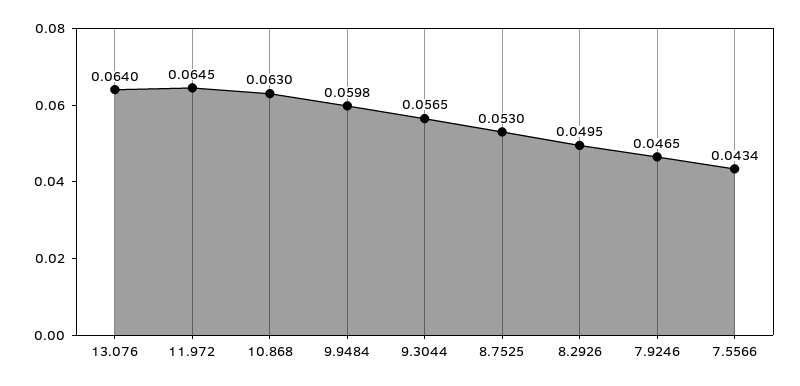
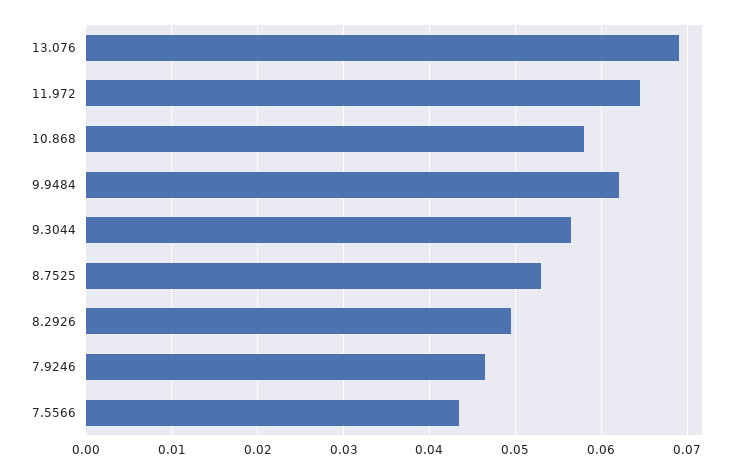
  {
-   "13.076": 0.064,
+   "13.076": 0.069,
    "11.972": 0.0645,
-   "10.868": 0.063,
+   "10.868": 0.058,
-   "9.9484": 0.0598,
+   "9.9484": 0.062,
    "9.3044": 0.0565,
    "8.7525": 0.053,
    "8.2926": 0.0495,
    "7.9246": 0.0465,
    "7.5566": 0.0434
  }

